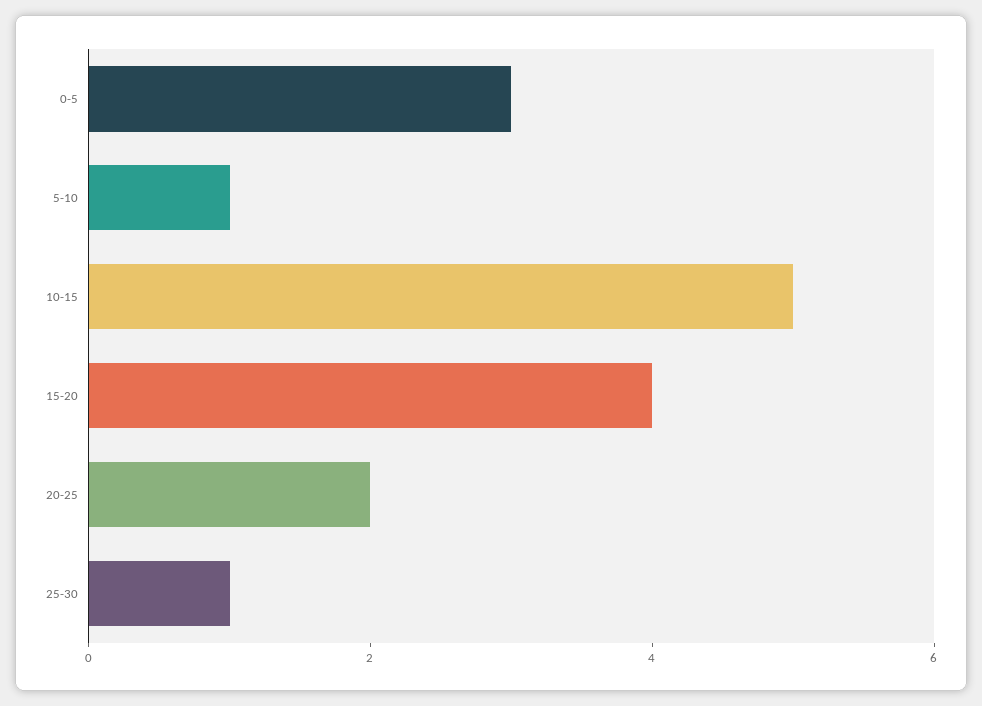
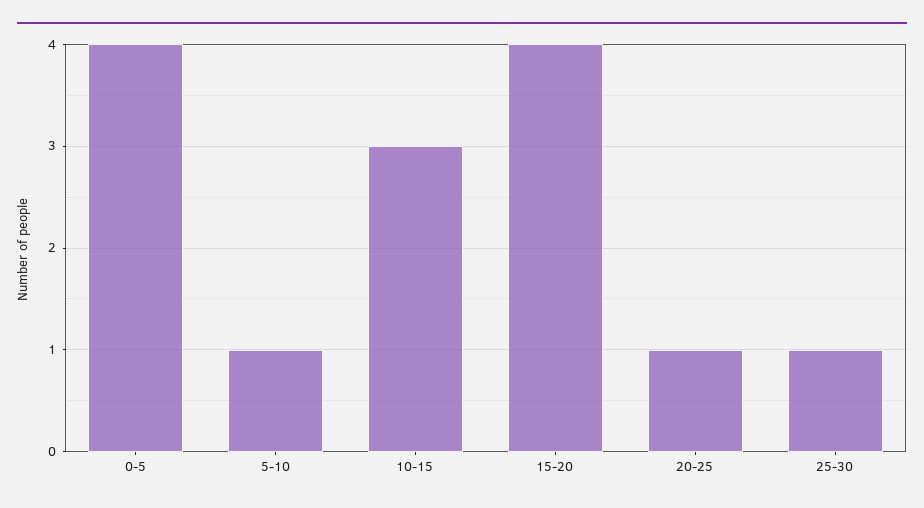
  {
-   "0-5": 3,
+   "0-5": 4,
    "5-10": 1,
-   "10-15": 5,
+   "10-15": 3,
    "15-20": 4,
-   "20-25": 2,
+   "20-25": 1,
    "25-30": 1
  }

